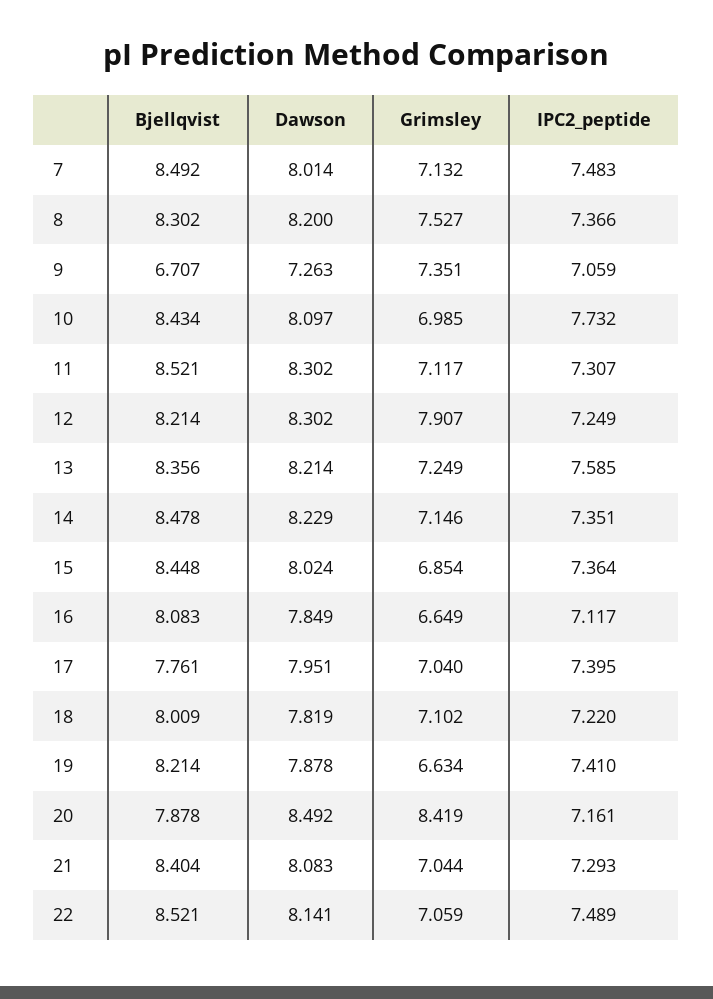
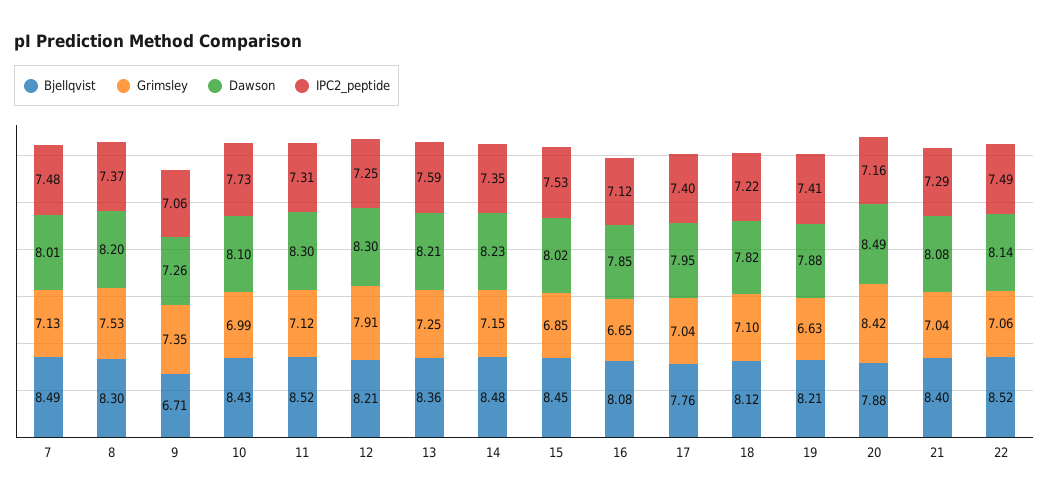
  {
    "Bjellqvist": {
      "7": 8.492,
      "8": 8.302,
      "9": 6.707,
      "10": 8.434,
      "11": 8.521,
      "12": 8.214,
      "13": 8.356,
      "14": 8.478,
      "15": 8.448,
      "16": 8.083,
      "17": 7.761,
-     "18": 8.009,
+     "18": 8.12,
      "19": 8.214,
      "20": 7.878,
      "21": 8.404,
      "22": 8.521
    },
    "Dawson": {
      "7": 8.014,
      "8": 8.2,
      "9": 7.263,
      "10": 8.097,
      "11": 8.302,
      "12": 8.302,
      "13": 8.214,
      "14": 8.229,
      "15": 8.024,
      "16": 7.849,
      "17": 7.951,
      "18": 7.819,
      "19": 7.878,
      "20": 8.492,
      "21": 8.083,
      "22": 8.141
    },
    "Grimsley": {
      "7": 7.132,
      "8": 7.527,
      "9": 7.351,
      "10": 6.985,
      "11": 7.117,
      "12": 7.907,
      "13": 7.249,
      "14": 7.146,
      "15": 6.854,
      "16": 6.649,
      "17": 7.04,
      "18": 7.102,
      "19": 6.634,
      "20": 8.419,
      "21": 7.044,
      "22": 7.059
    },
    "IPC2_peptide": {
      "7": 7.483,
      "8": 7.366,
      "9": 7.059,
      "10": 7.732,
      "11": 7.307,
      "12": 7.249,
      "13": 7.585,
      "14": 7.351,
-     "15": 7.364,
+     "15": 7.53,
      "16": 7.117,
      "17": 7.395,
      "18": 7.22,
      "19": 7.41,
      "20": 7.161,
      "21": 7.293,
      "22": 7.489
    }
  }

